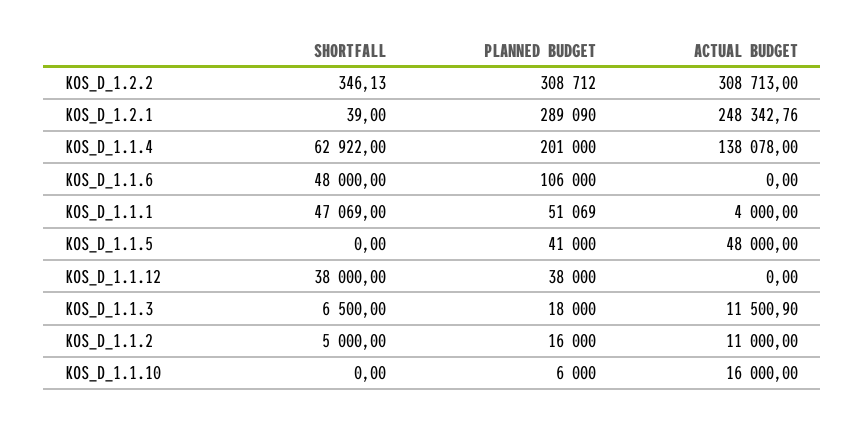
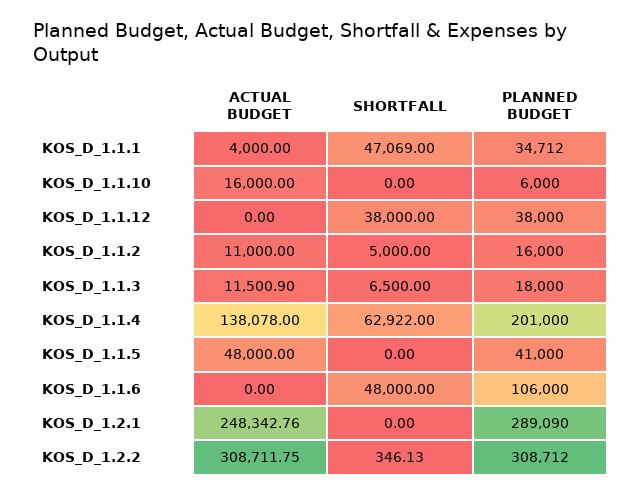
  {
    "SHORTFALL": {
      "KOS_D_1.2.2": 346.13,
-     "KOS_D_1.2.1": 39,
+     "KOS_D_1.2.1": 0,
      "KOS_D_1.1.4": 62922,
      "KOS_D_1.1.6": 48000,
      "KOS_D_1.1.1": 47069,
      "KOS_D_1.1.5": 0,
      "KOS_D_1.1.12": 38000,
      "KOS_D_1.1.3": 6500,
      "KOS_D_1.1.2": 5000,
      "KOS_D_1.1.10": 0
    },
    "PLANNED BUDGET": {
      "KOS_D_1.2.2": 308712,
      "KOS_D_1.2.1": 289090,
      "KOS_D_1.1.4": 201000,
      "KOS_D_1.1.6": 106000,
-     "KOS_D_1.1.1": 51069,
+     "KOS_D_1.1.1": 34712,
      "KOS_D_1.1.5": 41000,
      "KOS_D_1.1.12": 38000,
      "KOS_D_1.1.3": 18000,
      "KOS_D_1.1.2": 16000,
      "KOS_D_1.1.10": 6000
    },
    "ACTUAL BUDGET": {
-     "KOS_D_1.2.2": 308713,
+     "KOS_D_1.2.2": 308711.75,
      "KOS_D_1.2.1": 248342.76,
      "KOS_D_1.1.4": 138078,
      "KOS_D_1.1.6": 0,
      "KOS_D_1.1.1": 4000,
      "KOS_D_1.1.5": 48000,
      "KOS_D_1.1.12": 0,
      "KOS_D_1.1.3": 11500.9,
      "KOS_D_1.1.2": 11000,
      "KOS_D_1.1.10": 16000
    }
  }

